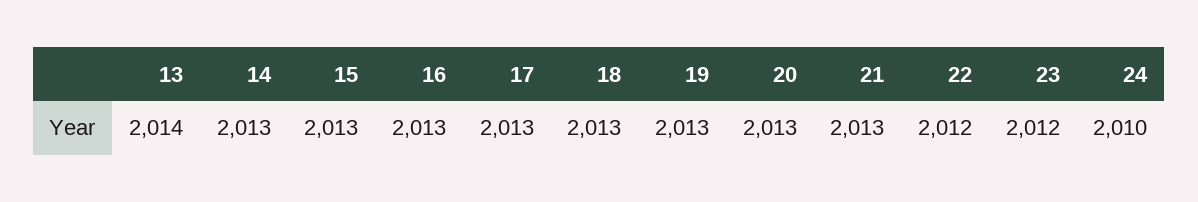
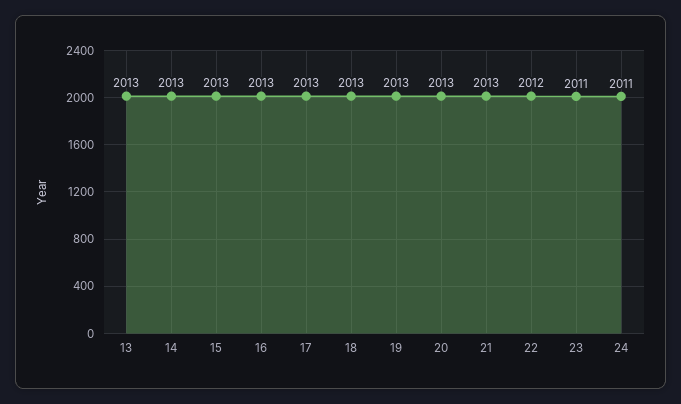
  {
-   "13": 2014,
+   "13": 2013,
    "14": 2013,
    "15": 2013,
    "16": 2013,
    "17": 2013,
    "18": 2013,
    "19": 2013,
    "20": 2013,
    "21": 2013,
    "22": 2012,
-   "23": 2012,
+   "23": 2011,
-   "24": 2010
+   "24": 2011
  }

